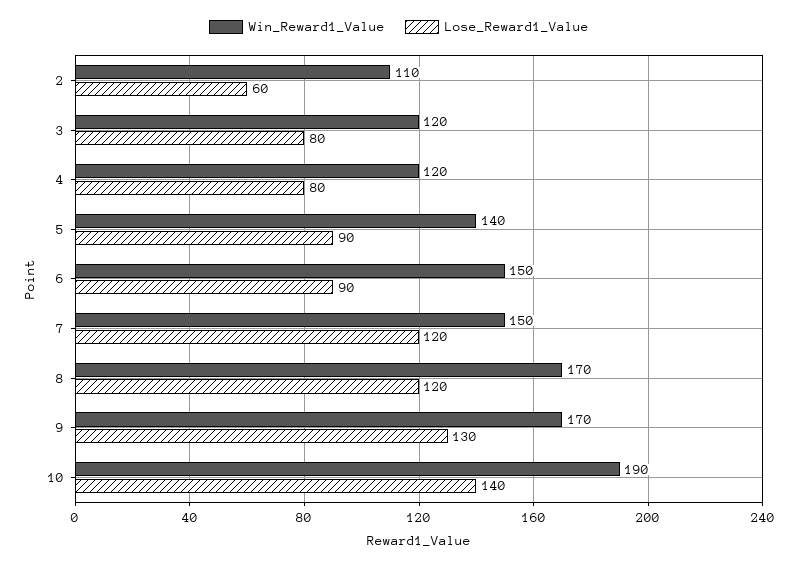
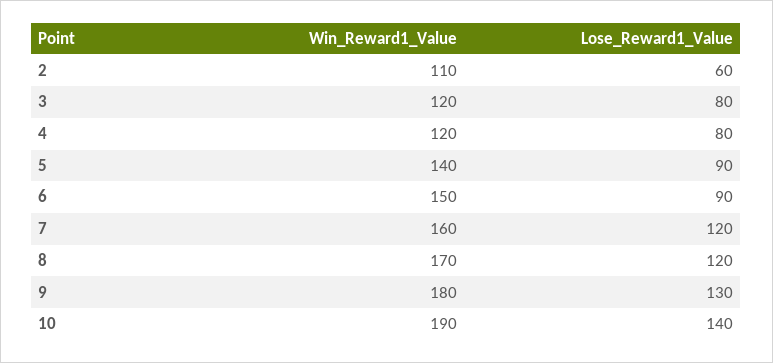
  {
    "Win_Reward1_Value": {
      "2": 110,
      "3": 120,
      "4": 120,
      "5": 140,
      "6": 150,
-     "7": 150,
+     "7": 160,
      "8": 170,
-     "9": 170,
+     "9": 180,
      "10": 190
    },
    "Lose_Reward1_Value": {
      "2": 60,
      "3": 80,
      "4": 80,
      "5": 90,
      "6": 90,
      "7": 120,
      "8": 120,
      "9": 130,
      "10": 140
    }
  }

